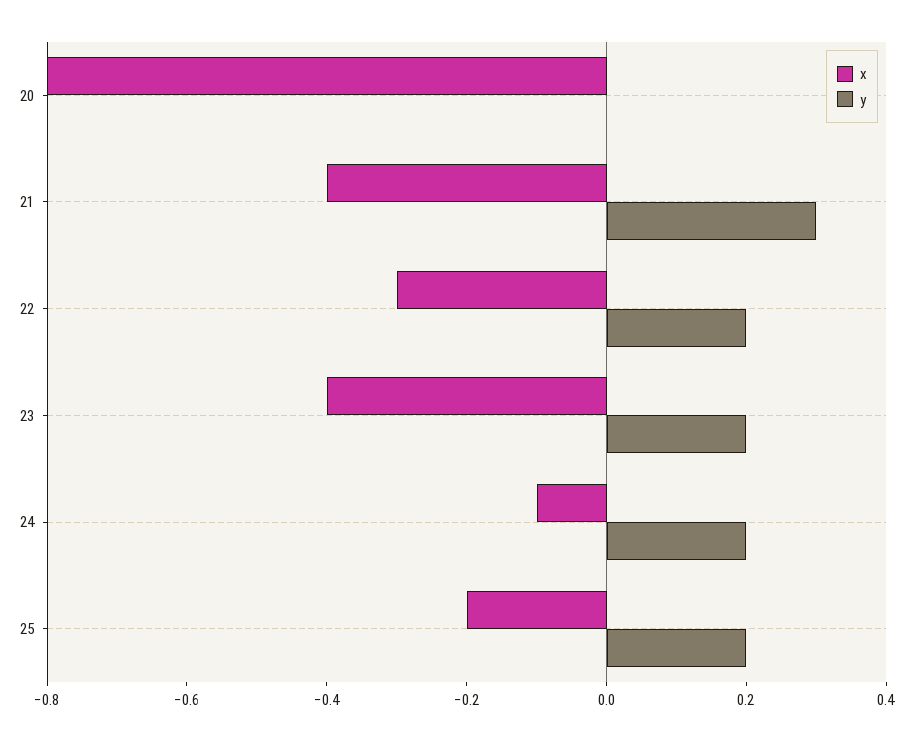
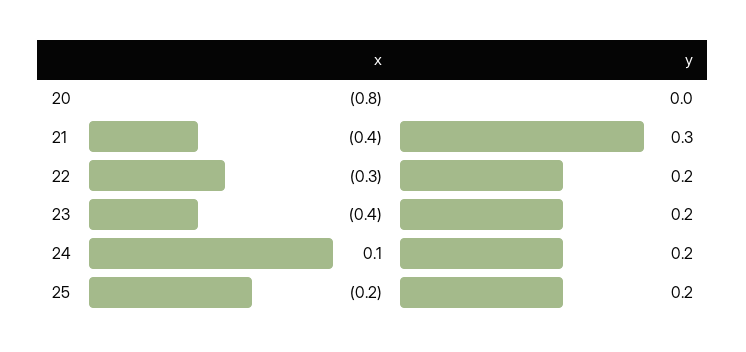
  {
    "x": {
      "20": -0.8,
      "21": -0.4,
      "22": -0.3,
      "23": -0.4,
-     "24": -0.1,
+     "24": 0.1,
      "25": -0.2
    },
    "y": {
      "20": 0,
      "21": 0.3,
      "22": 0.2,
      "23": 0.2,
      "24": 0.2,
      "25": 0.2
    }
  }

